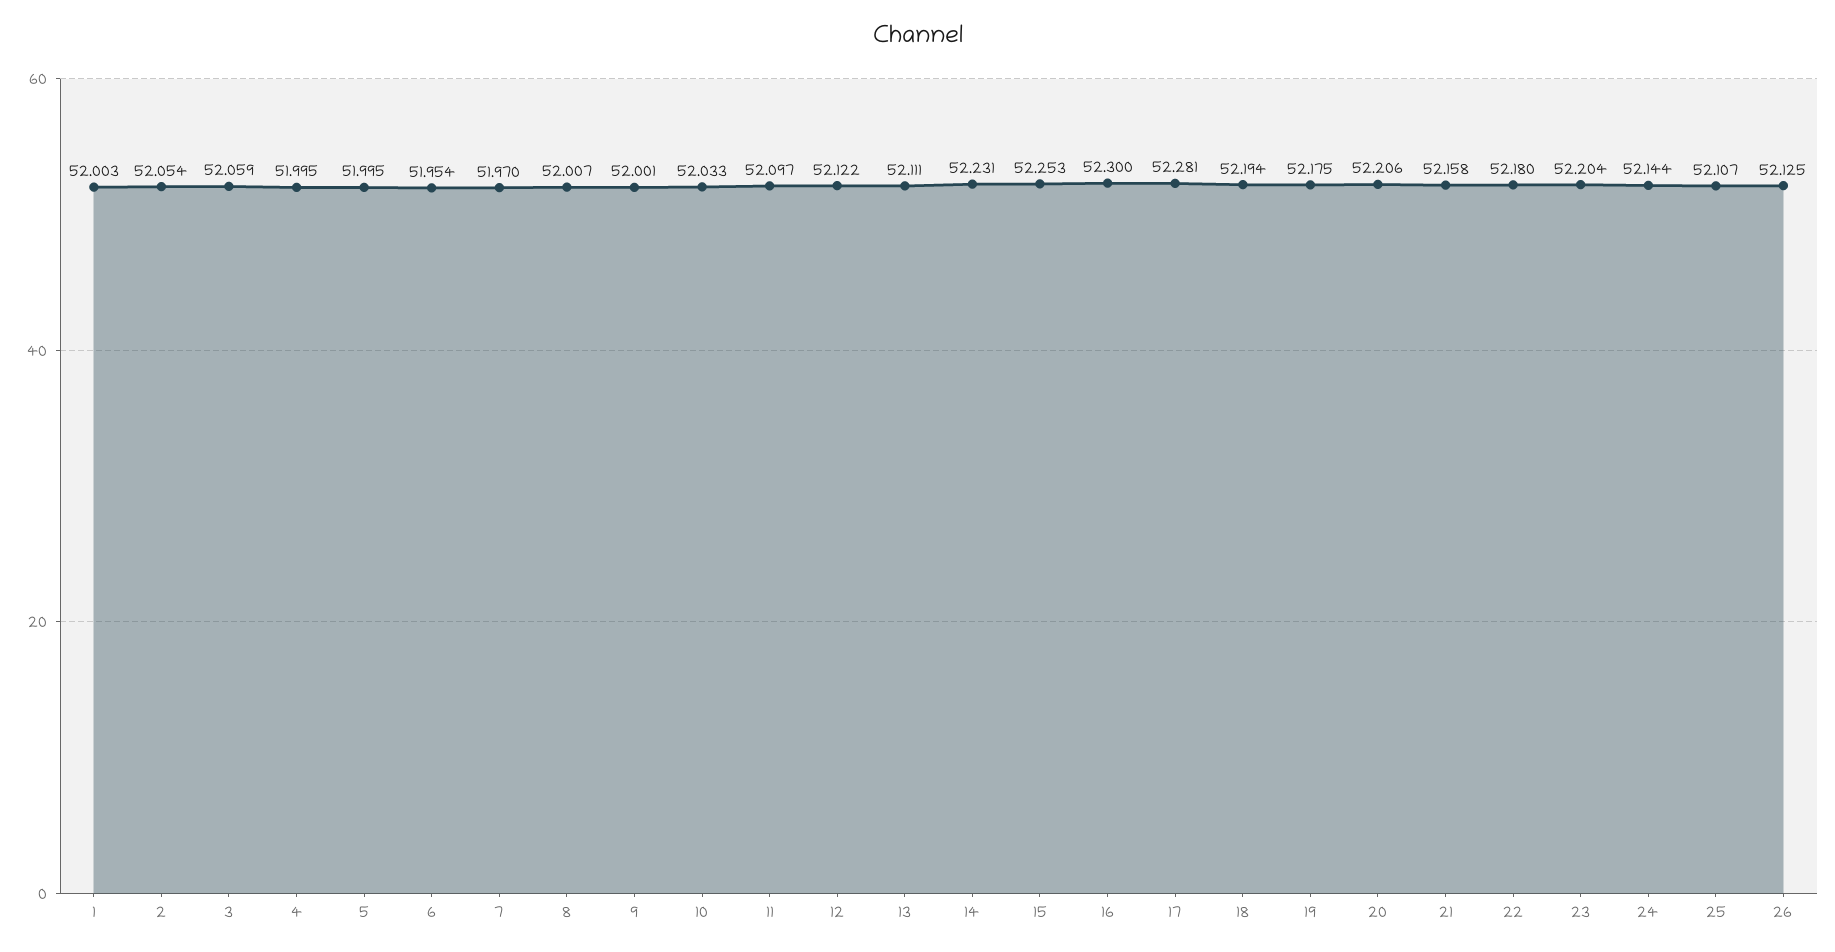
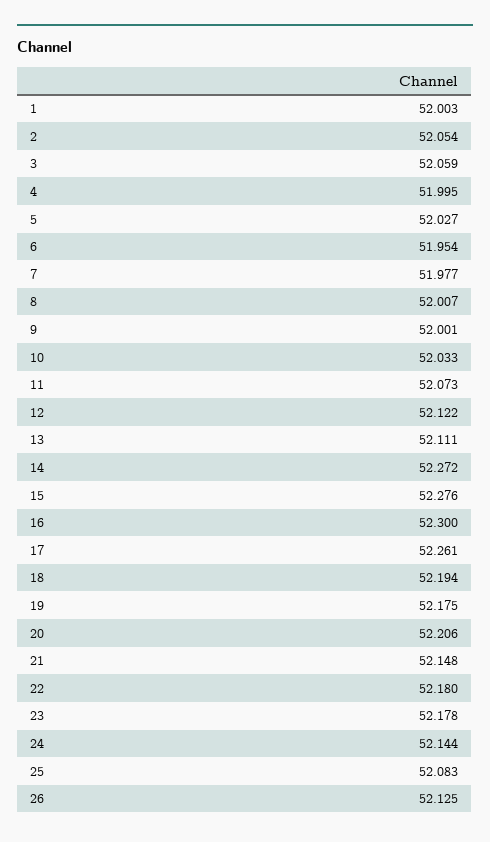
  {
    "1": 52.003,
    "2": 52.054,
    "3": 52.059,
    "4": 51.995,
-   "5": 51.995,
+   "5": 52.027,
    "6": 51.954,
-   "7": 51.97,
+   "7": 51.977,
    "8": 52.007,
    "9": 52.001,
    "10": 52.033,
-   "11": 52.097,
+   "11": 52.073,
    "12": 52.122,
    "13": 52.111,
-   "14": 52.231,
+   "14": 52.272,
-   "15": 52.253,
+   "15": 52.276,
    "16": 52.3,
-   "17": 52.281,
+   "17": 52.261,
    "18": 52.194,
    "19": 52.175,
    "20": 52.206,
-   "21": 52.158,
+   "21": 52.148,
    "22": 52.18,
-   "23": 52.204,
+   "23": 52.178,
    "24": 52.144,
-   "25": 52.107,
+   "25": 52.083,
    "26": 52.125
  }

